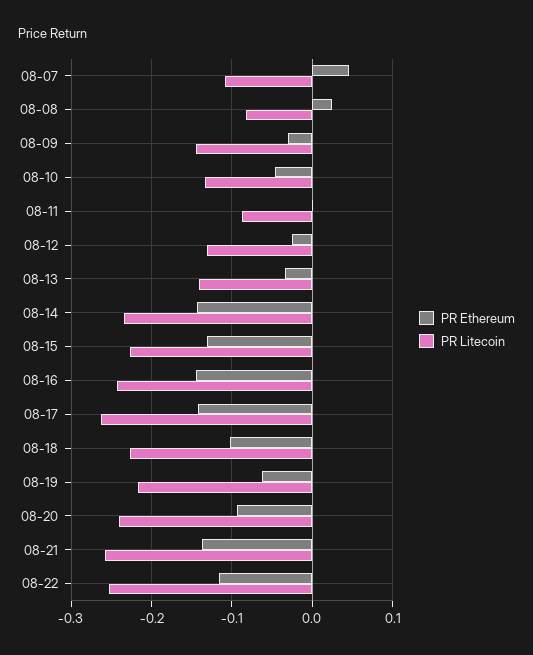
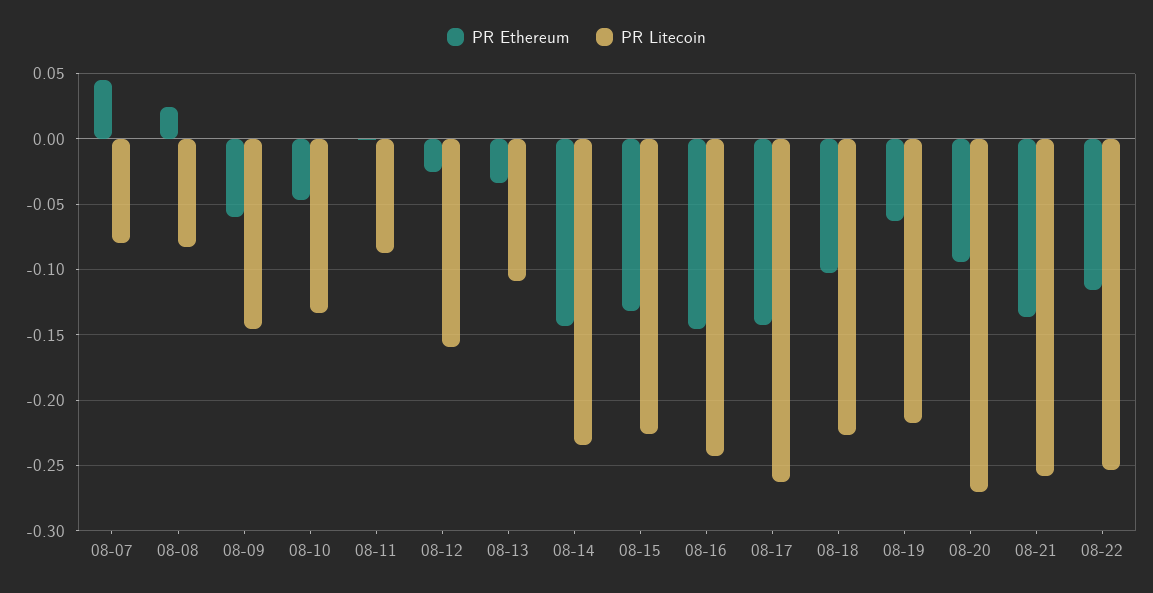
  {
    "PR Ethereum": {
      "08-07": 0.045,
      "08-08": 0.025,
-     "08-09": -0.03,
+     "08-09": -0.06,
      "08-10": -0.045,
      "08-11": 0,
      "08-12": -0.025,
      "08-13": -0.035,
      "08-14": -0.145,
      "08-15": -0.13,
      "08-16": -0.145,
      "08-17": -0.145,
      "08-18": -0.105,
      "08-19": -0.065,
      "08-20": -0.095,
      "08-21": -0.135,
      "08-22": -0.115
    },
    "PR Litecoin": {
-     "08-07": -0.11,
+     "08-07": -0.08,
      "08-08": -0.085,
      "08-09": -0.145,
      "08-10": -0.135,
      "08-11": -0.085,
-     "08-12": -0.13,
+     "08-12": -0.16,
-     "08-13": -0.14,
+     "08-13": -0.11,
      "08-14": -0.235,
      "08-15": -0.225,
      "08-16": -0.245,
      "08-17": -0.26,
      "08-18": -0.225,
      "08-19": -0.215,
-     "08-20": -0.24,
+     "08-20": -0.27,
      "08-21": -0.26,
      "08-22": -0.255
    }
  }

